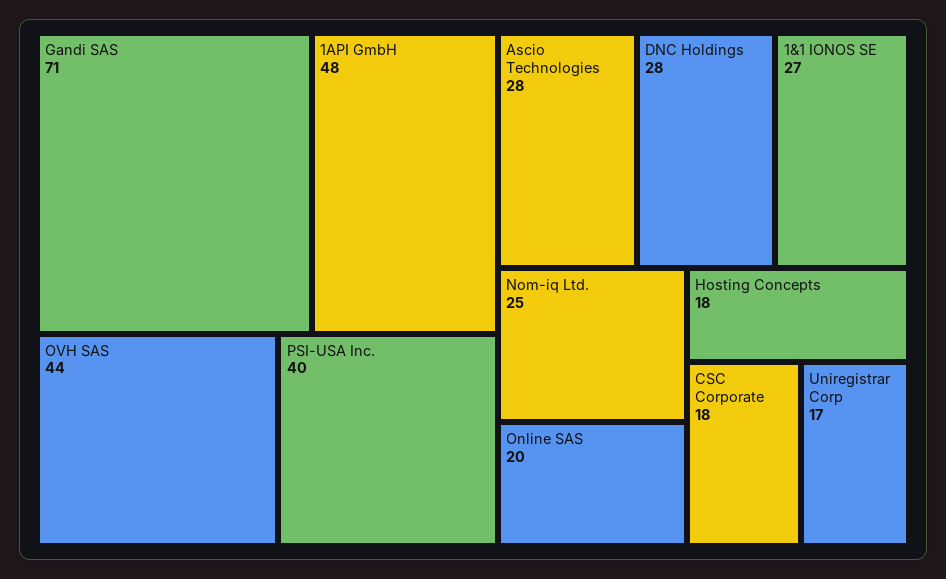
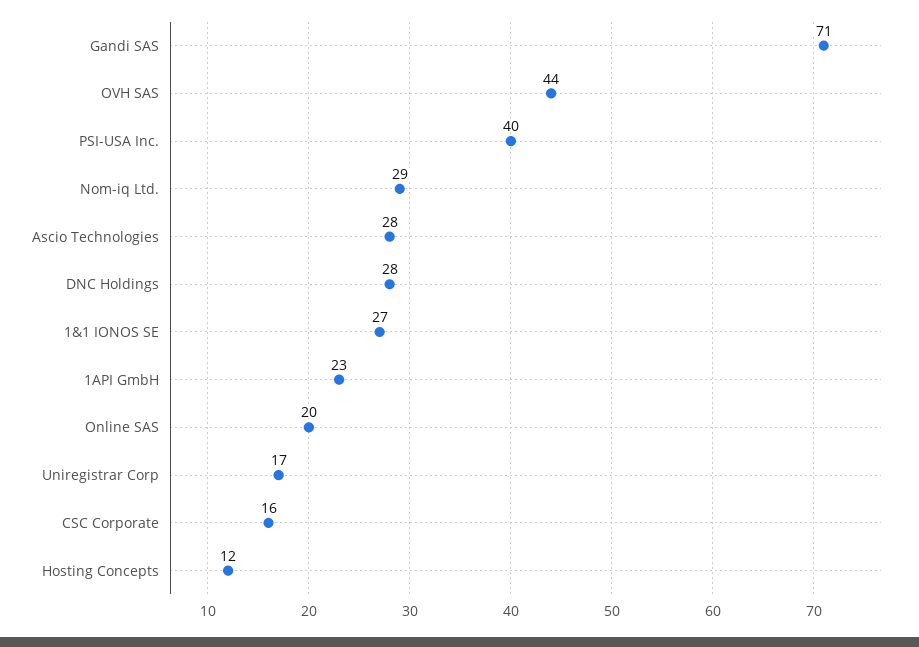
  {
    "Gandi SAS": 71,
-   "1API GmbH": 48,
+   "1API GmbH": 23,
    "OVH SAS": 44,
    "PSI-USA Inc.": 40,
    "Ascio Technologies": 28,
    "DNC Holdings": 28,
    "1&1 IONOS SE": 27,
-   "Nom-iq Ltd.": 25,
+   "Nom-iq Ltd.": 29,
    "Online SAS": 20,
-   "Hosting Concepts": 18,
+   "Hosting Concepts": 12,
-   "CSC Corporate": 18,
+   "CSC Corporate": 16,
    "Uniregistrar Corp": 17
  }

